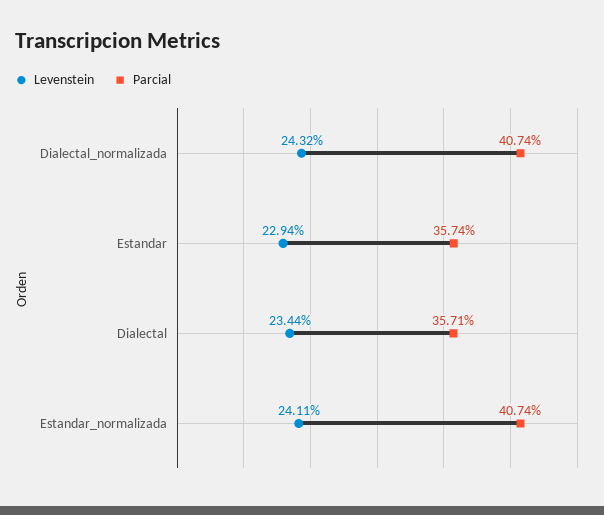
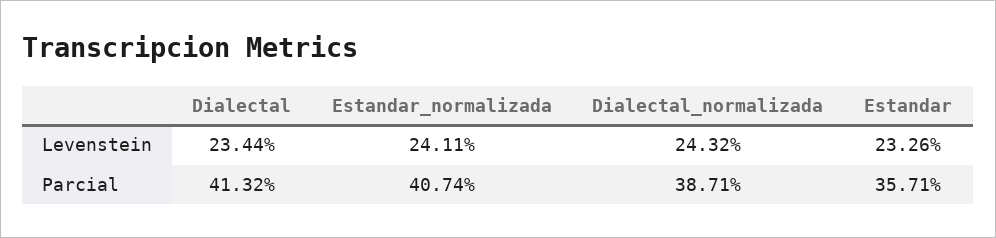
  {
    "Levenstein": {
      "Dialectal_normalizada": 24.32,
-     "Estandar": 22.94,
+     "Estandar": 23.26,
      "Dialectal": 23.44,
      "Estandar_normalizada": 24.11
    },
    "Parcial": {
-     "Dialectal_normalizada": 40.74,
+     "Dialectal_normalizada": 38.71,
-     "Estandar": 35.74,
+     "Estandar": 35.71,
-     "Dialectal": 35.71,
+     "Dialectal": 41.32,
      "Estandar_normalizada": 40.74
    }
  }

